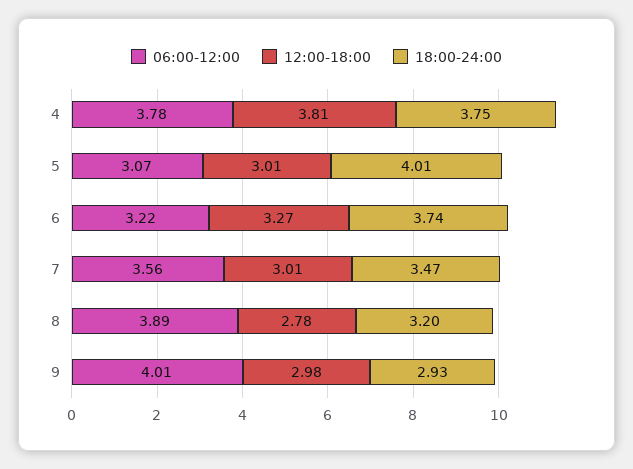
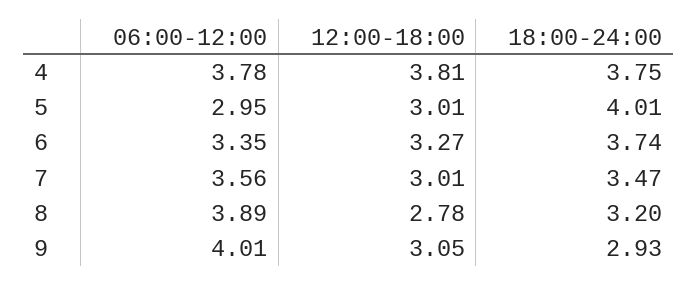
  {
    "06:00-12:00": {
      "4": 3.78,
-     "5": 3.07,
+     "5": 2.95,
-     "6": 3.22,
+     "6": 3.35,
      "7": 3.56,
      "8": 3.89,
      "9": 4.01
    },
    "12:00-18:00": {
      "4": 3.81,
      "5": 3.01,
      "6": 3.27,
      "7": 3.01,
      "8": 2.78,
-     "9": 2.98
+     "9": 3.05
    },
    "18:00-24:00": {
      "4": 3.75,
      "5": 4.01,
      "6": 3.74,
      "7": 3.47,
      "8": 3.2,
      "9": 2.93
    }
  }

